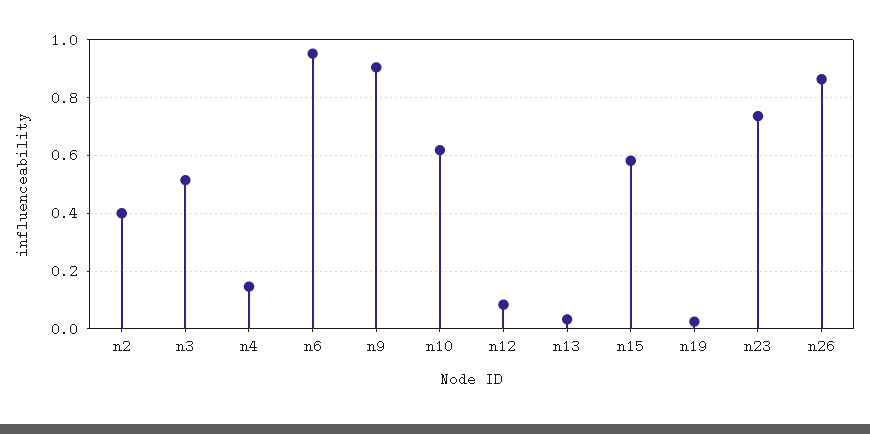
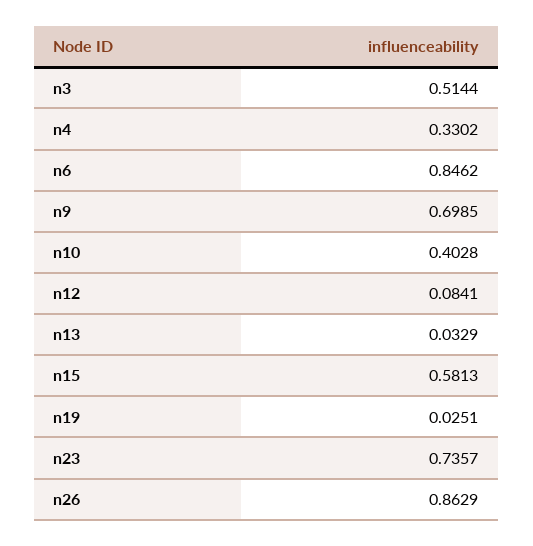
  {
-   "n2": 0.4,
    "n3": 0.5144,
-   "n4": 0.15,
+   "n4": 0.3302,
-   "n6": 0.95,
+   "n6": 0.8462,
-   "n9": 0.9,
+   "n9": 0.6985,
-   "n10": 0.625,
+   "n10": 0.4028,
    "n12": 0.0841,
    "n13": 0.0329,
    "n15": 0.5813,
    "n19": 0.0251,
    "n23": 0.7357,
    "n26": 0.8629
  }

